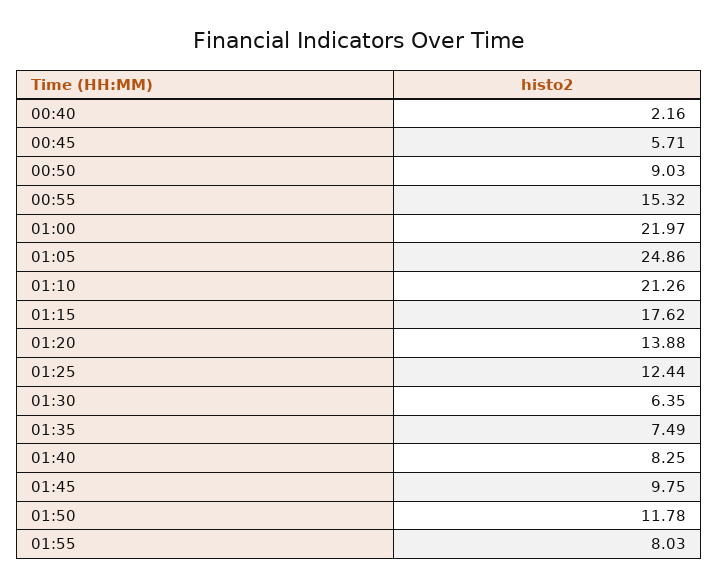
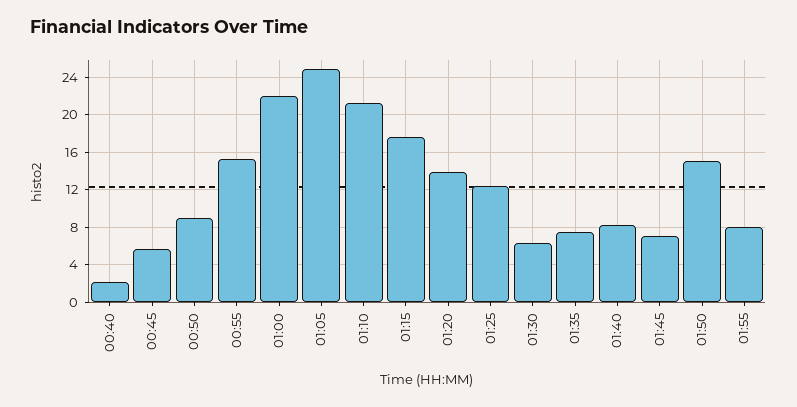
  {
    "00:40": 2.16,
    "00:45": 5.71,
    "00:50": 9.03,
    "00:55": 15.32,
    "01:00": 21.97,
    "01:05": 24.86,
    "01:10": 21.26,
    "01:15": 17.62,
    "01:20": 13.88,
    "01:25": 12.44,
    "01:30": 6.35,
    "01:35": 7.49,
    "01:40": 8.25,
-   "01:45": 9.75,
+   "01:45": 7,
-   "01:50": 11.78,
+   "01:50": 15,
    "01:55": 8.03
  }

